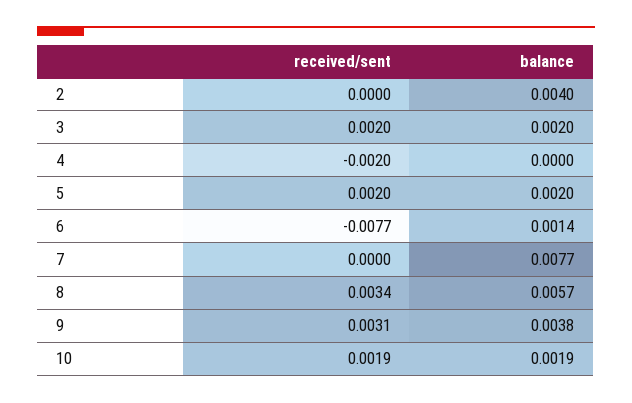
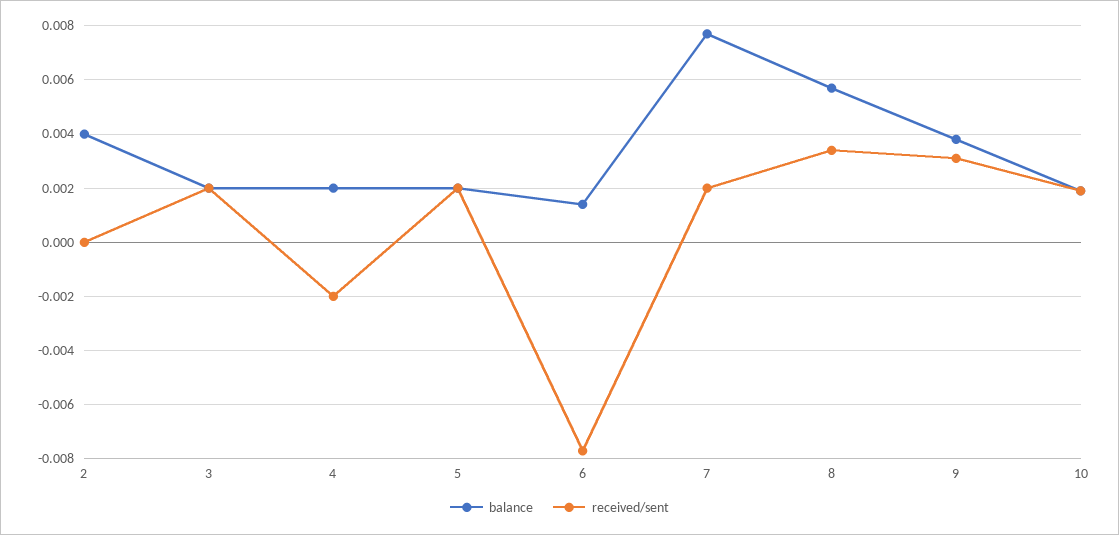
  {
    "received/sent": {
      "2": 0,
      "3": 0.002,
      "4": -0.002,
      "5": 0.002,
      "6": -0.0077,
-     "7": 0,
+     "7": 0.002,
      "8": 0.0034,
      "9": 0.0031,
      "10": 0.0019
    },
    "balance": {
      "2": 0.004,
      "3": 0.002,
-     "4": 0,
+     "4": 0.002,
      "5": 0.002,
      "6": 0.0014,
      "7": 0.0077,
      "8": 0.0057,
      "9": 0.0038,
      "10": 0.0019
    }
  }

